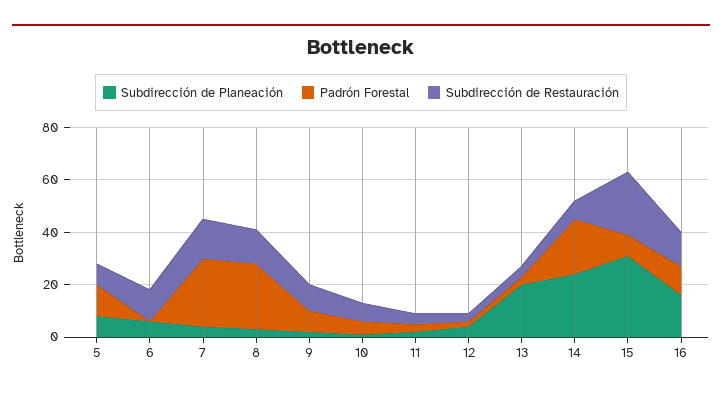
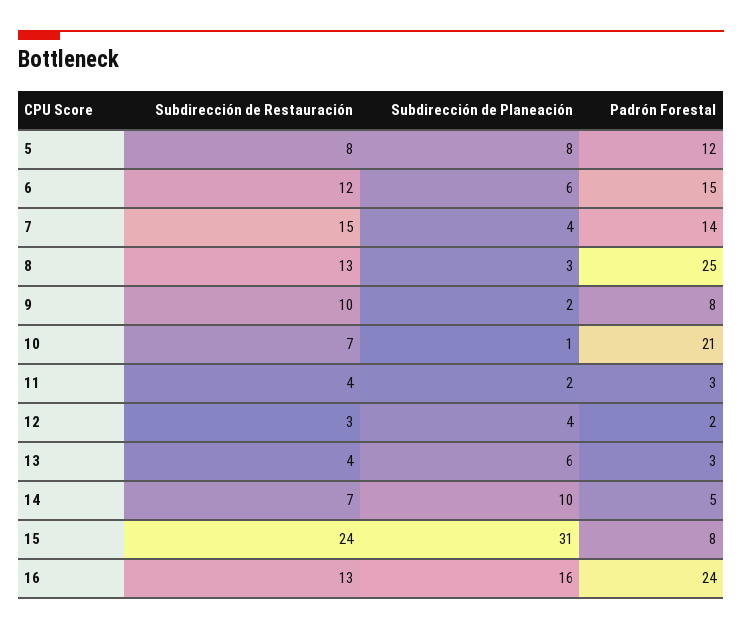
  {
    "Subdirección de Planeación": {
      "5": 8,
      "6": 6,
      "7": 4,
      "8": 3,
      "9": 2,
      "10": 1,
      "11": 2,
      "12": 4,
-     "13": 20,
+     "13": 6,
-     "14": 25,
+     "14": 10,
      "15": 31,
      "16": 16
    },
    "Padrón Forestal": {
      "5": 12,
-     "6": 0,
+     "6": 15,
-     "7": 25,
+     "7": 14,
      "8": 25,
      "9": 8,
-     "10": 5,
+     "10": 21,
      "11": 3,
      "12": 2,
      "13": 3,
-     "14": 20,
+     "14": 5,
      "15": 8,
-     "16": 10
+     "16": 24
    },
    "Subdirección de Restauración": {
      "5": 8,
      "6": 12,
      "7": 15,
      "8": 13,
      "9": 10,
      "10": 7,
      "11": 4,
      "12": 3,
      "13": 4,
      "14": 7,
      "15": 24,
      "16": 13
    }
  }

